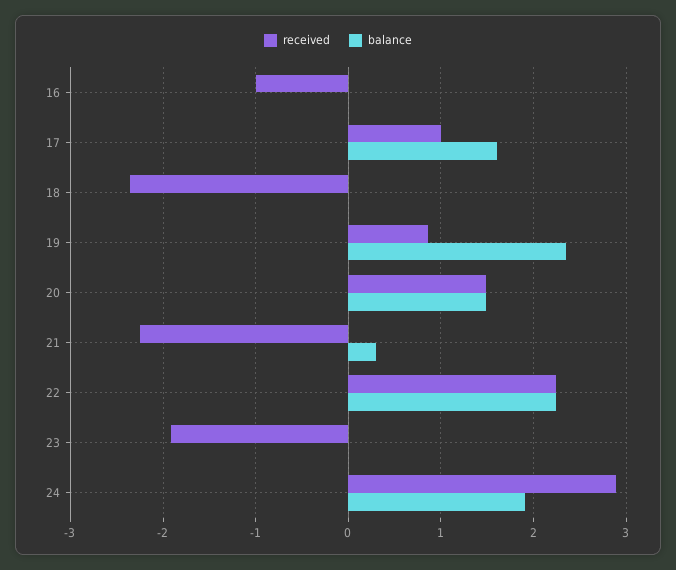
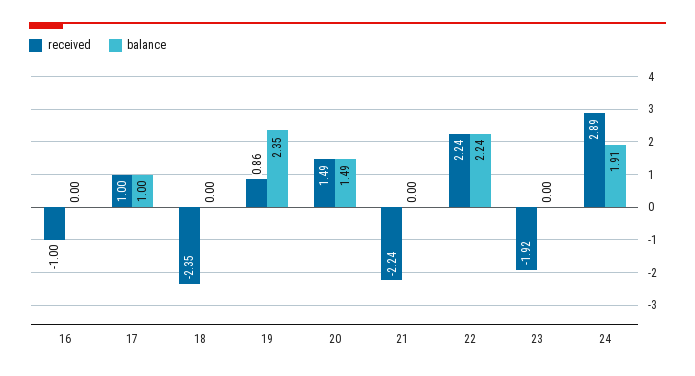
  {
    "received": {
      "16": -1,
      "17": 1,
      "18": -2.35,
      "19": 0.86,
      "20": 1.49,
      "21": -2.24,
      "22": 2.24,
      "23": -1.92,
      "24": 2.89
    },
    "balance": {
      "16": 0,
-     "17": 1.6,
+     "17": 1,
      "18": 0,
      "19": 2.35,
      "20": 1.49,
-     "21": 0.3,
+     "21": 0,
      "22": 2.24,
      "23": 0,
      "24": 1.91
    }
  }

